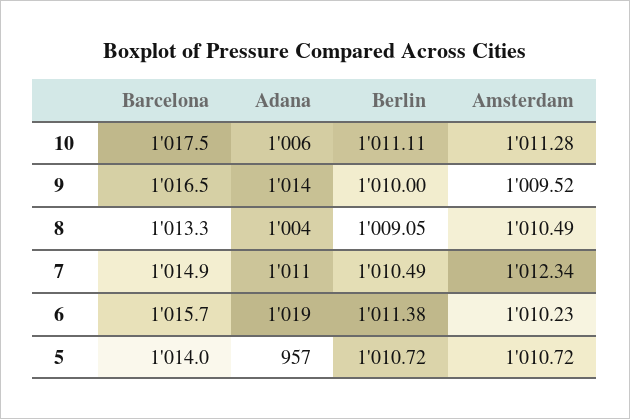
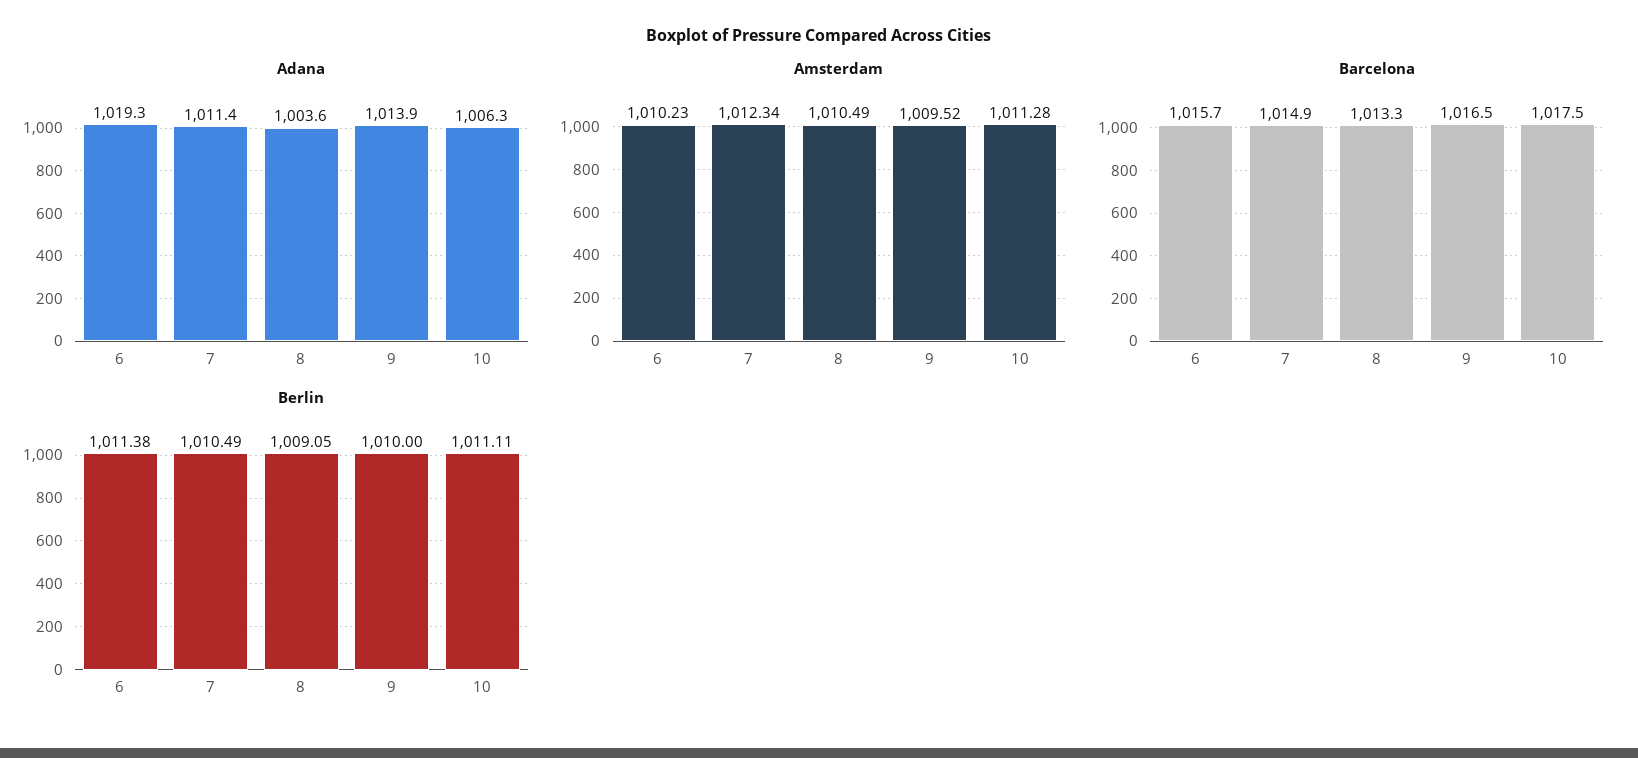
  {
    "Barcelona": {
      "10": 1017.5,
      "9": 1016.5,
      "8": 1013.3,
      "7": 1014.9,
-     "6": 1015.7,
+     "6": 1015.7
-     "5": 1014
    },
    "Adana": {
      "10": 1006.3,
      "9": 1013.9,
      "8": 1003.6,
      "7": 1011.4,
-     "6": 1019.3,
+     "6": 1019.3
-     "5": 957
    },
    "Berlin": {
      "10": 1011.11,
      "9": 1010,
      "8": 1009.05,
      "7": 1010.49,
-     "6": 1011.38,
+     "6": 1011.38
-     "5": 1010.72
    },
    "Amsterdam": {
      "10": 1011.28,
      "9": 1009.52,
      "8": 1010.49,
      "7": 1012.34,
-     "6": 1010.23,
+     "6": 1010.23
-     "5": 1010.72
    }
  }

